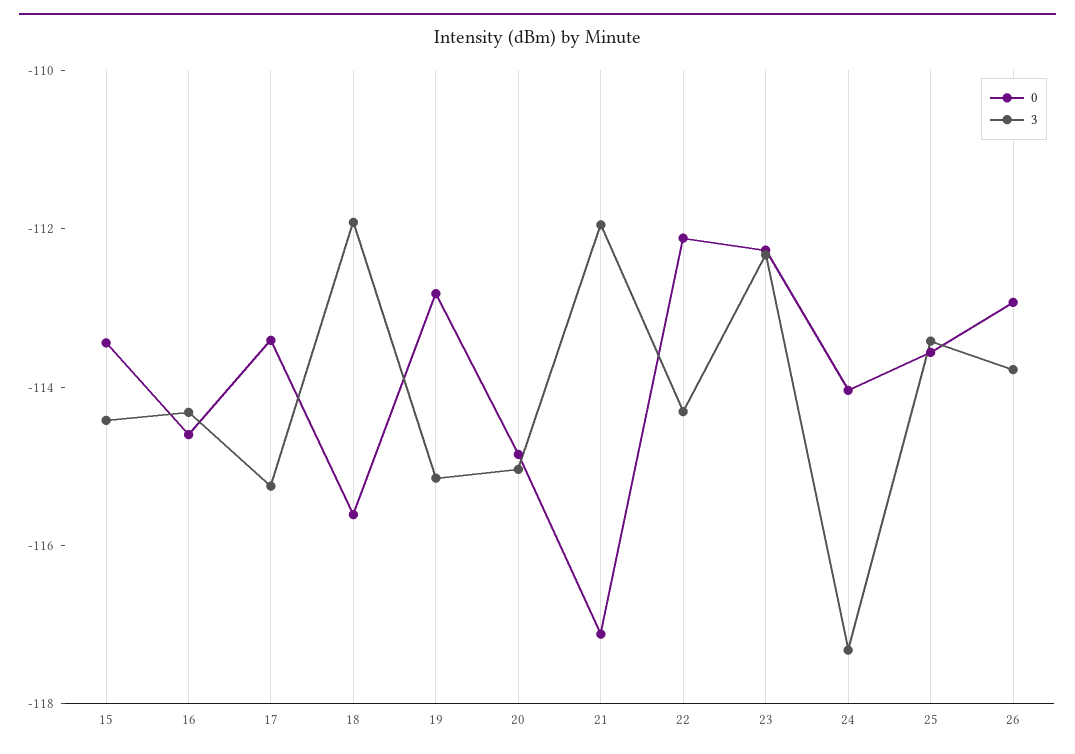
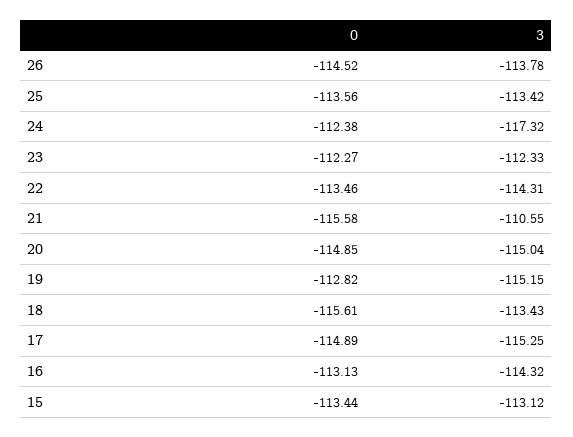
  {
    "0": {
      "15": -113.44,
-     "16": -114.5,
+     "16": -113.13,
-     "17": -113.5,
+     "17": -114.89,
      "18": -115.61,
      "19": -112.82,
      "20": -114.85,
-     "21": -117,
+     "21": -115.58,
-     "22": -112,
+     "22": -113.46,
      "23": -112.27,
-     "24": -114,
+     "24": -112.38,
      "25": -113.56,
-     "26": -113
+     "26": -114.52
    },
    "3": {
-     "15": -114.5,
+     "15": -113.12,
      "16": -114.32,
      "17": -115.25,
-     "18": -112,
+     "18": -113.43,
      "19": -115.15,
      "20": -115.04,
-     "21": -112,
+     "21": -110.55,
      "22": -114.31,
      "23": -112.33,
      "24": -117.32,
      "25": -113.42,
      "26": -113.78
    }
  }

